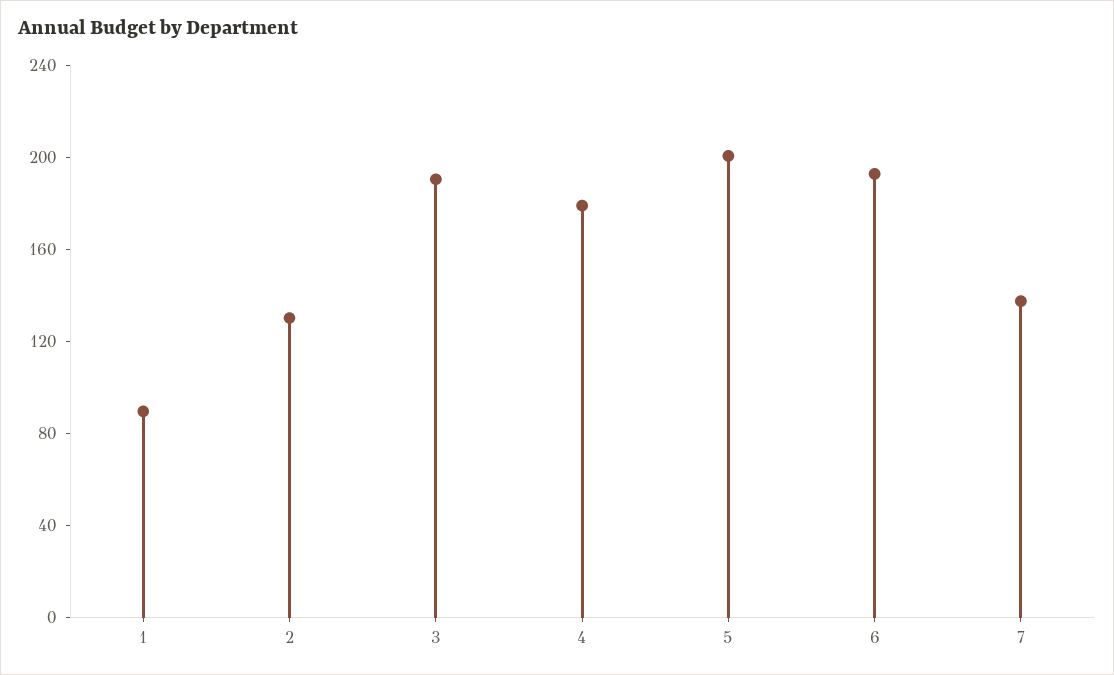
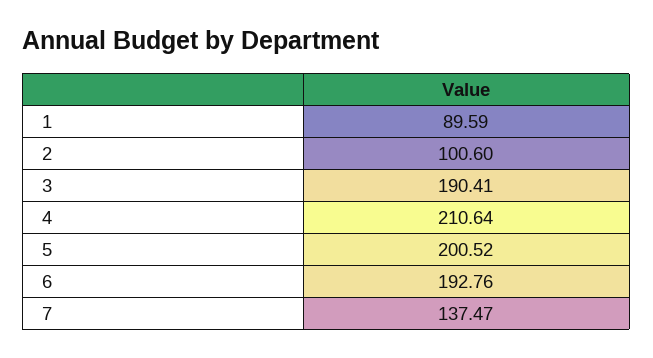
  {
    "1": 89.59,
-   "2": 130,
+   "2": 100.6,
    "3": 190.41,
-   "4": 180,
+   "4": 210.64,
    "5": 200.52,
    "6": 192.76,
    "7": 137.47
  }

